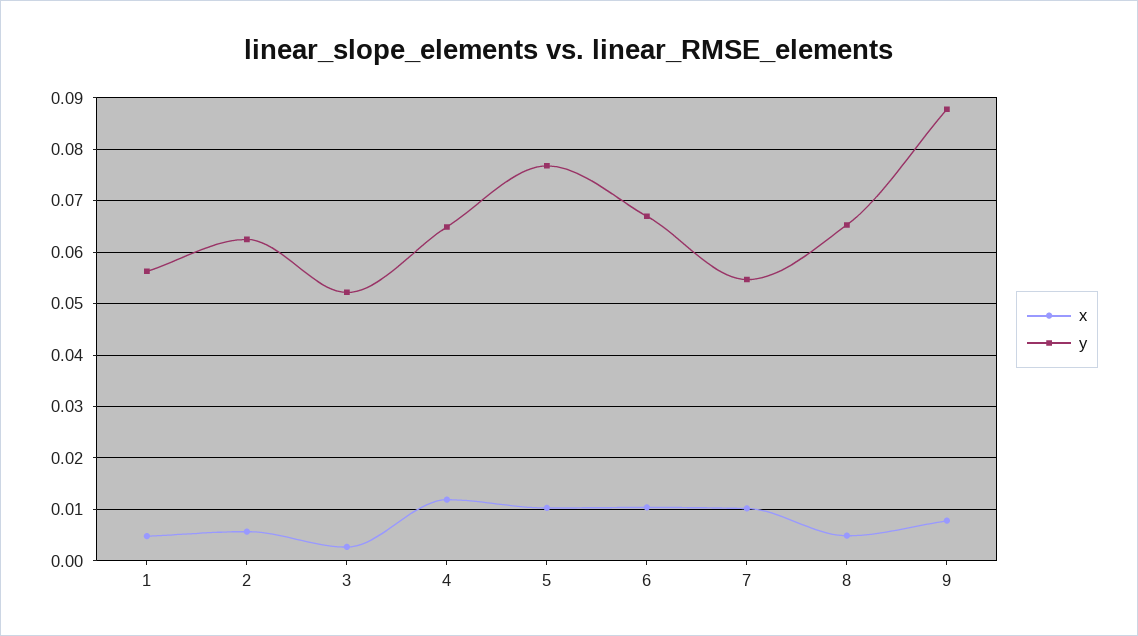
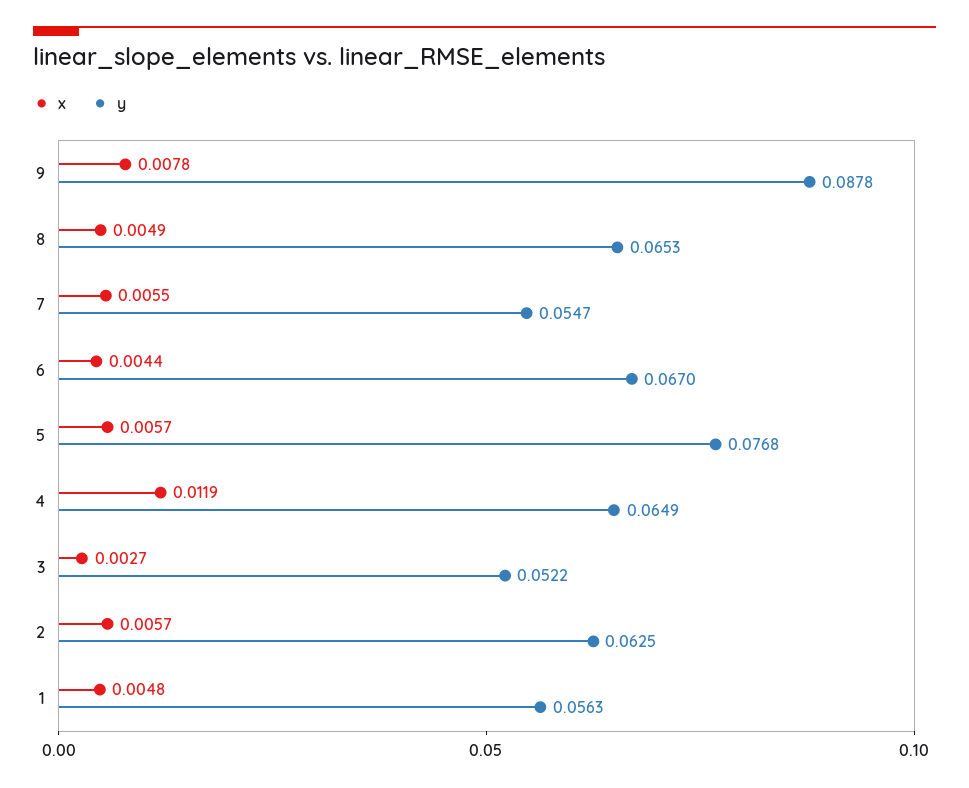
  {
    "x": {
      "1": 0.0048,
      "2": 0.0057,
      "3": 0.0027,
      "4": 0.0119,
-     "5": 0.01,
+     "5": 0.0057,
-     "6": 0.01,
+     "6": 0.0044,
-     "7": 0.01,
+     "7": 0.0055,
      "8": 0.0049,
      "9": 0.0078
    },
    "y": {
      "1": 0.0563,
      "2": 0.0625,
      "3": 0.0522,
      "4": 0.0649,
      "5": 0.0768,
      "6": 0.067,
      "7": 0.0547,
      "8": 0.0653,
      "9": 0.0878
    }
  }

